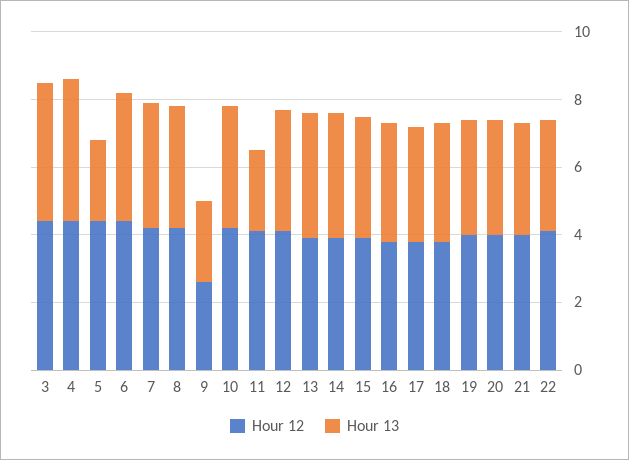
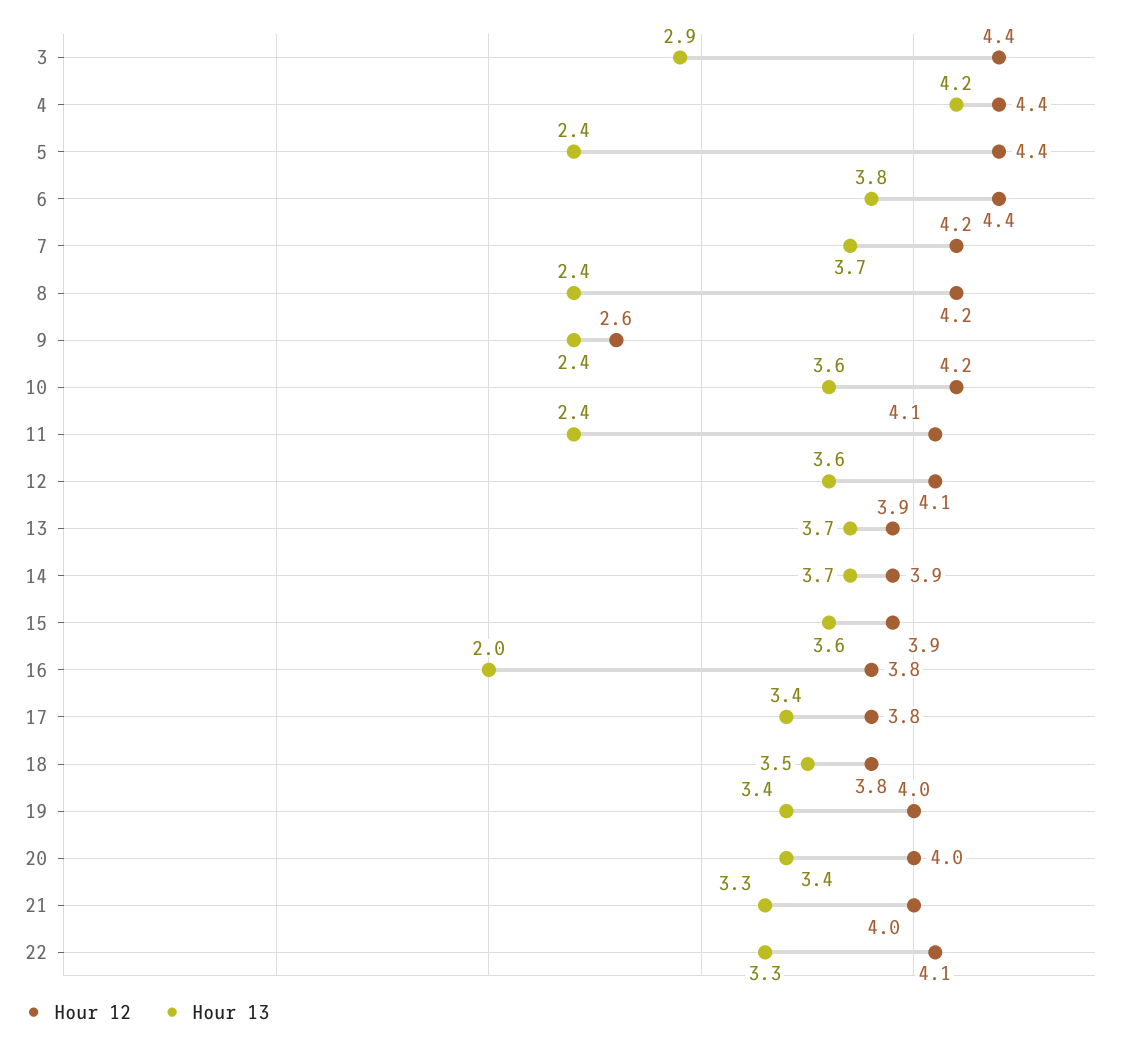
  {
    "Hour 12": {
      "3": 4.4,
      "4": 4.4,
      "5": 4.4,
      "6": 4.4,
      "7": 4.2,
      "8": 4.2,
      "9": 2.6,
      "10": 4.2,
      "11": 4.1,
      "12": 4.1,
      "13": 3.9,
      "14": 3.9,
      "15": 3.9,
      "16": 3.8,
      "17": 3.8,
      "18": 3.8,
      "19": 4,
      "20": 4,
      "21": 4,
      "22": 4.1
    },
    "Hour 13": {
-     "3": 4,
+     "3": 2.9,
      "4": 4.2,
      "5": 2.4,
      "6": 3.8,
      "7": 3.7,
-     "8": 3.5,
+     "8": 2.4,
      "9": 2.4,
      "10": 3.6,
      "11": 2.4,
      "12": 3.6,
      "13": 3.7,
      "14": 3.7,
      "15": 3.6,
-     "16": 3.5,
+     "16": 2,
      "17": 3.4,
      "18": 3.5,
      "19": 3.4,
      "20": 3.4,
      "21": 3.3,
      "22": 3.3
    }
  }

